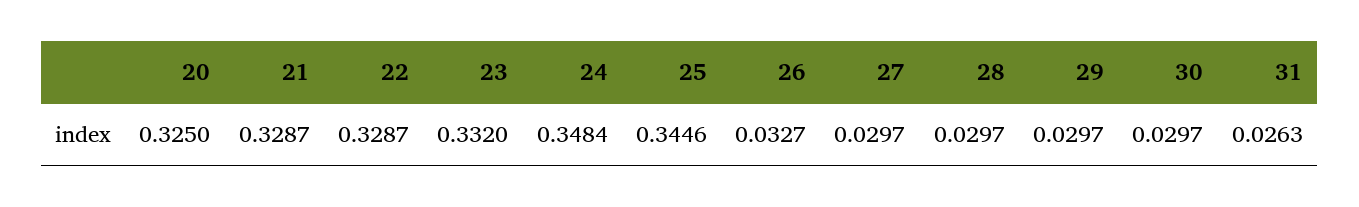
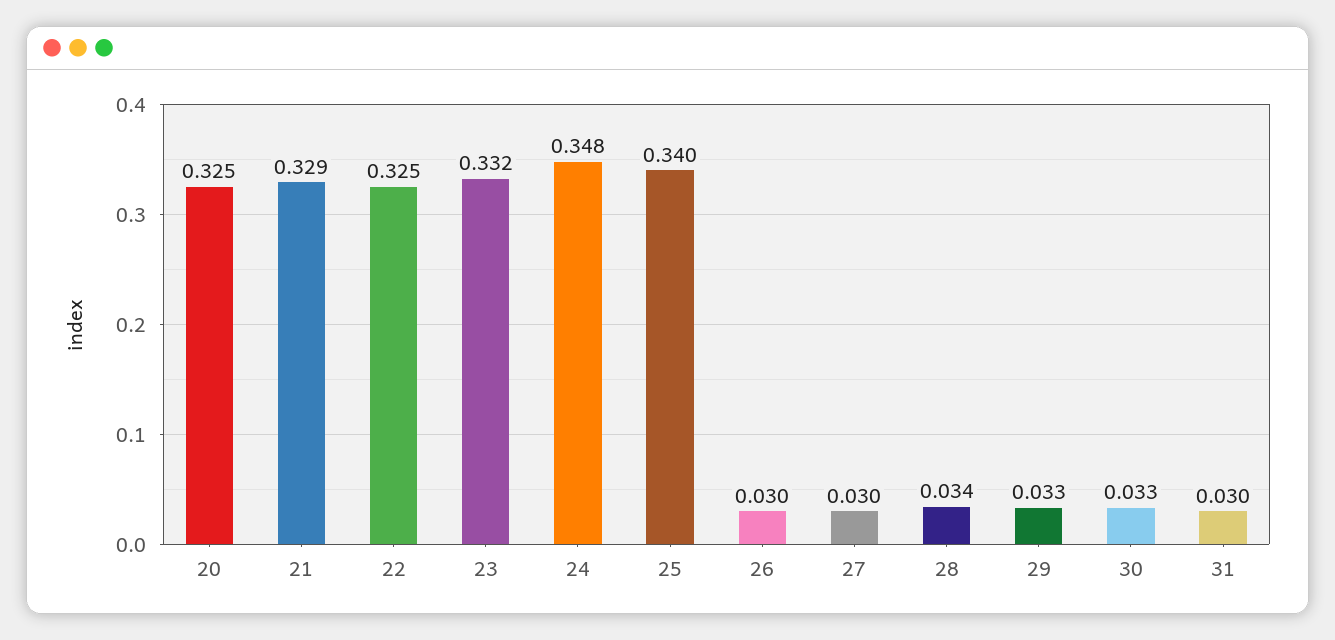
  {
    "20": 0.325,
    "21": 0.3287,
-   "22": 0.3287,
+   "22": 0.325,
    "23": 0.332,
    "24": 0.3484,
-   "25": 0.3446,
+   "25": 0.34,
-   "26": 0.0327,
+   "26": 0.03,
    "27": 0.0297,
-   "28": 0.0297,
+   "28": 0.034,
-   "29": 0.0297,
+   "29": 0.033,
-   "30": 0.0297,
+   "30": 0.033,
-   "31": 0.0263
+   "31": 0.03
  }

